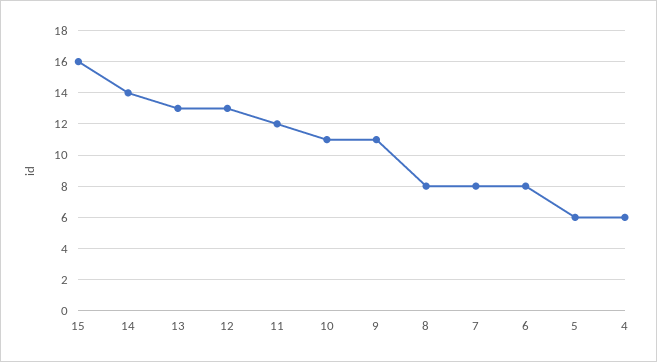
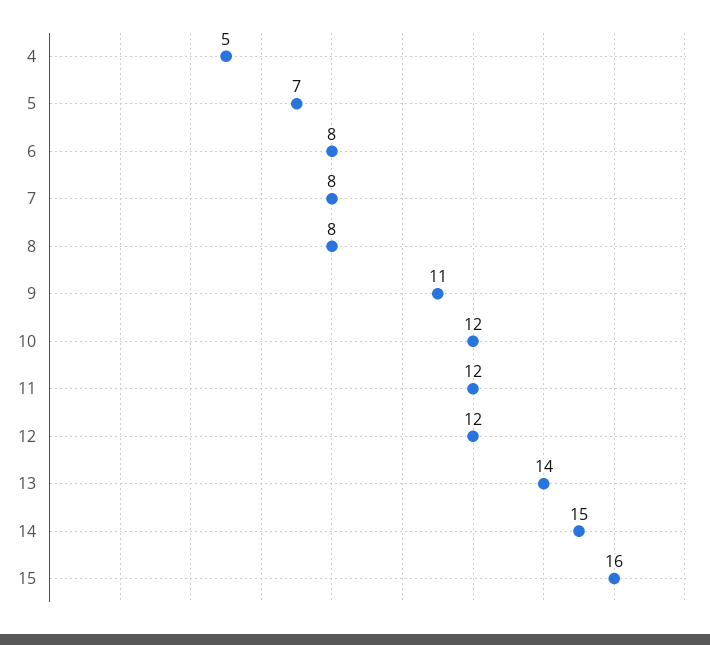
  {
    "15": 16,
-   "14": 14,
+   "14": 15,
-   "13": 13,
+   "13": 14,
-   "12": 13,
+   "12": 12,
    "11": 12,
-   "10": 11,
+   "10": 12,
    "9": 11,
    "8": 8,
    "7": 8,
    "6": 8,
-   "5": 6,
+   "5": 7,
-   "4": 6
+   "4": 5
  }

